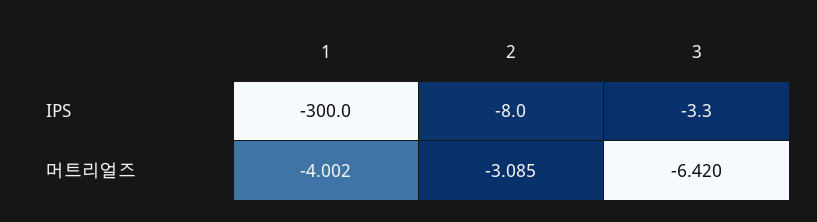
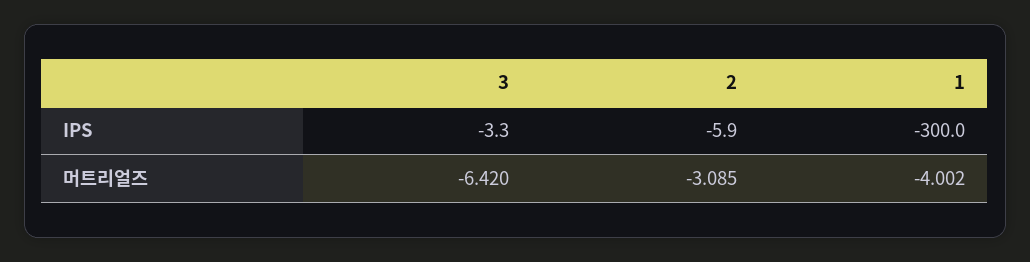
  {
    "1": {
      "IPS": -300,
      "머트리얼즈": -4.002
    },
    "2": {
-     "IPS": -8,
+     "IPS": -5.9,
      "머트리얼즈": -3.085
    },
    "3": {
      "IPS": -3.3,
      "머트리얼즈": -6.42
    }
  }

